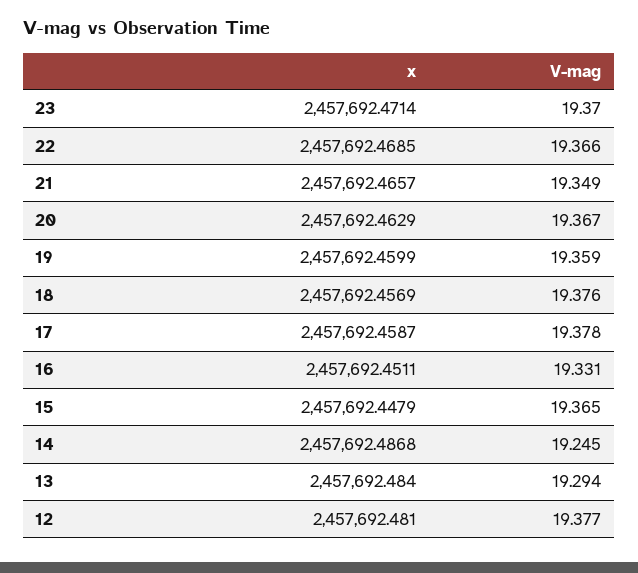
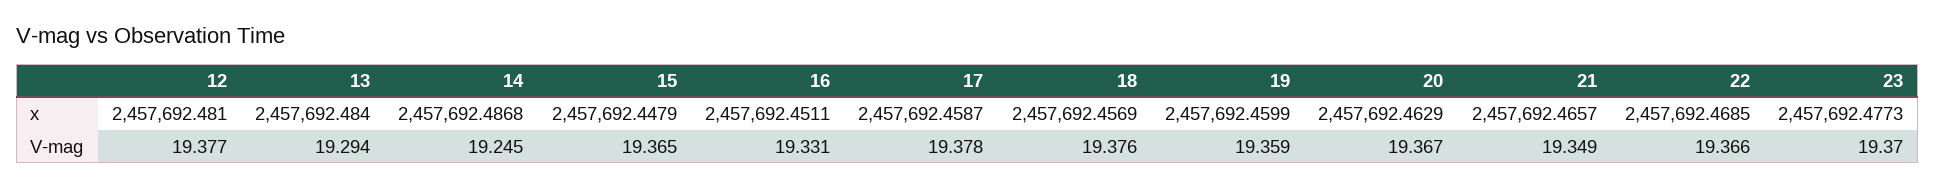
  {
    "x": {
-     "23": 2457692.4714,
+     "23": 2457692.4773,
      "22": 2457692.4685,
      "21": 2457692.4657,
      "20": 2457692.4629,
      "19": 2457692.4599,
      "18": 2457692.4569,
      "17": 2457692.4587,
      "16": 2457692.4511,
      "15": 2457692.4479,
      "14": 2457692.4868,
      "13": 2457692.484,
      "12": 2457692.481
    },
    "V-mag": {
      "23": 19.37,
      "22": 19.366,
      "21": 19.349,
      "20": 19.367,
      "19": 19.359,
      "18": 19.376,
      "17": 19.378,
      "16": 19.331,
      "15": 19.365,
      "14": 19.245,
      "13": 19.294,
      "12": 19.377
    }
  }

